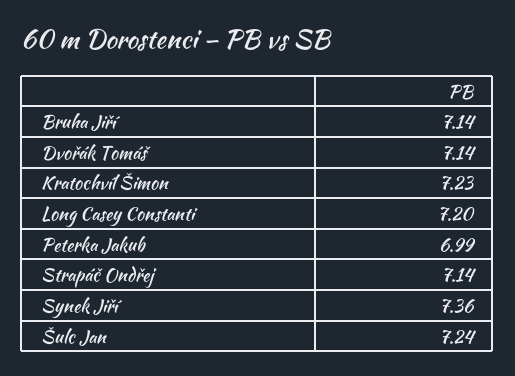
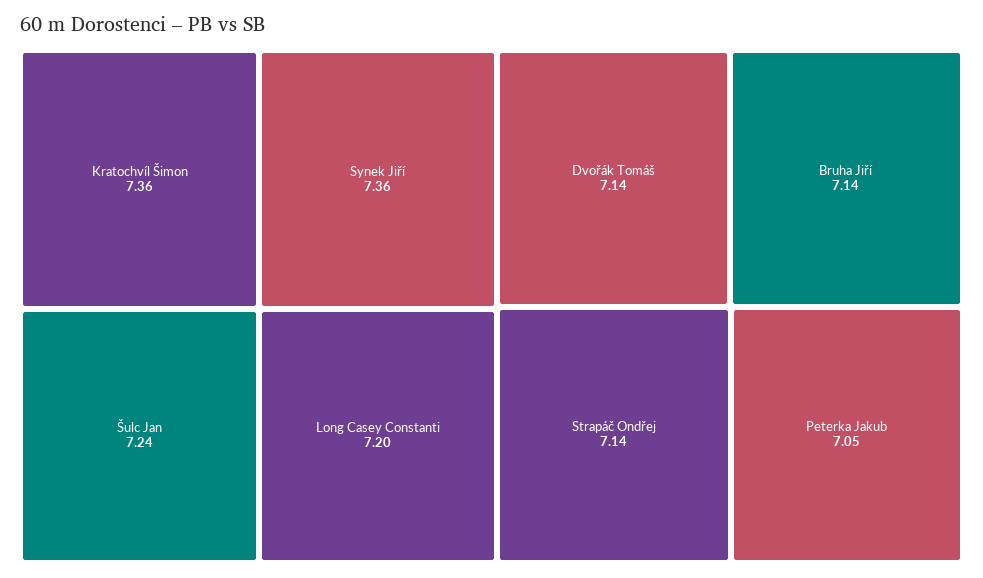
  {
    "Bruha Jiří": 7.14,
    "Dvořák Tomáš": 7.14,
-   "Kratochvíl Šimon": 7.23,
+   "Kratochvíl Šimon": 7.36,
    "Long Casey Constanti": 7.2,
-   "Peterka Jakub": 6.99,
+   "Peterka Jakub": 7.05,
    "Strapáč Ondřej": 7.14,
    "Synek Jiří": 7.36,
    "Šulc Jan": 7.24
  }

